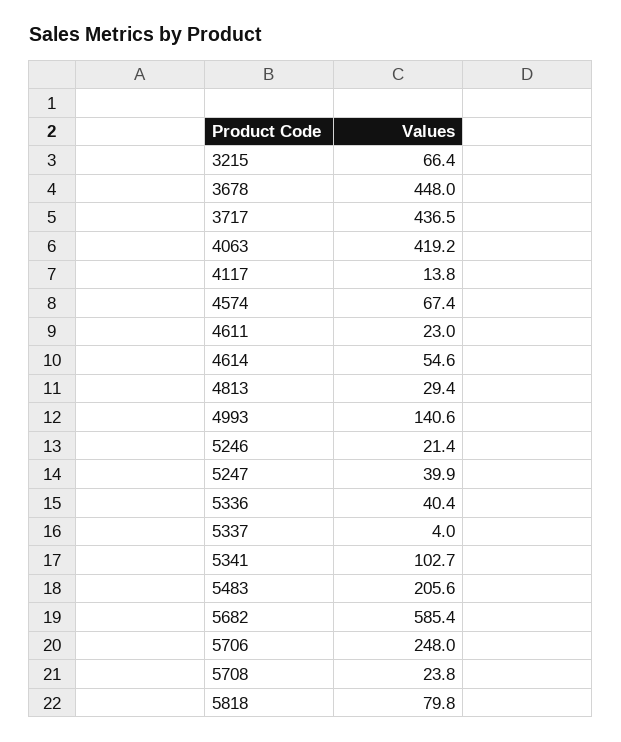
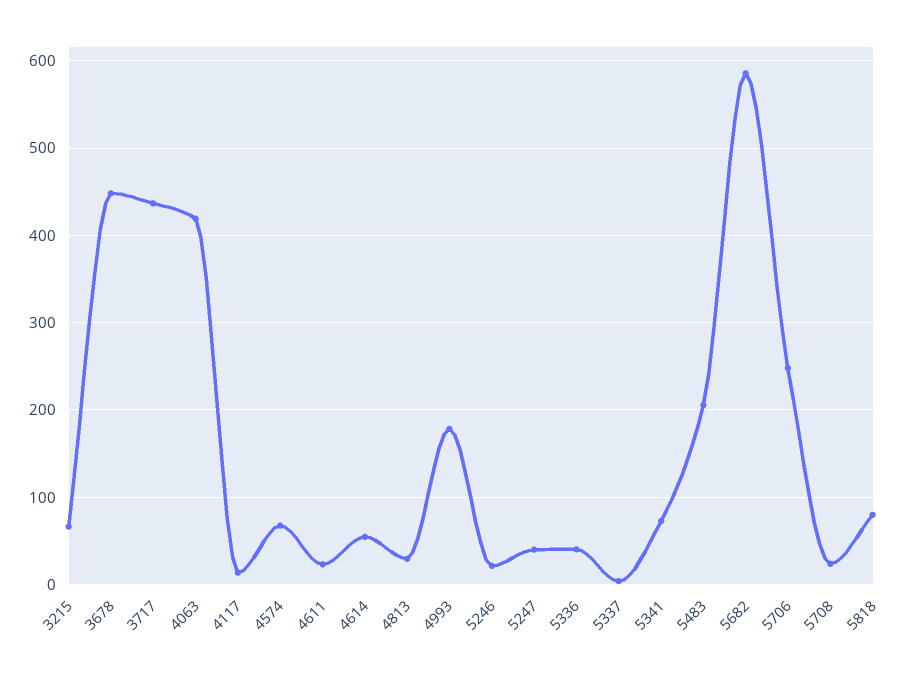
  {
    "3215": 66.4,
    "3678": 448,
    "3717": 436.5,
    "4063": 419.2,
    "4117": 13.8,
    "4574": 67.4,
    "4611": 23,
    "4614": 54.6,
    "4813": 29.4,
-   "4993": 140.6,
+   "4993": 180,
    "5246": 21.4,
    "5247": 39.9,
    "5336": 40.4,
    "5337": 4,
-   "5341": 102.7,
+   "5341": 70,
    "5483": 205.6,
    "5682": 585.4,
    "5706": 248,
    "5708": 23.8,
    "5818": 79.8
  }

